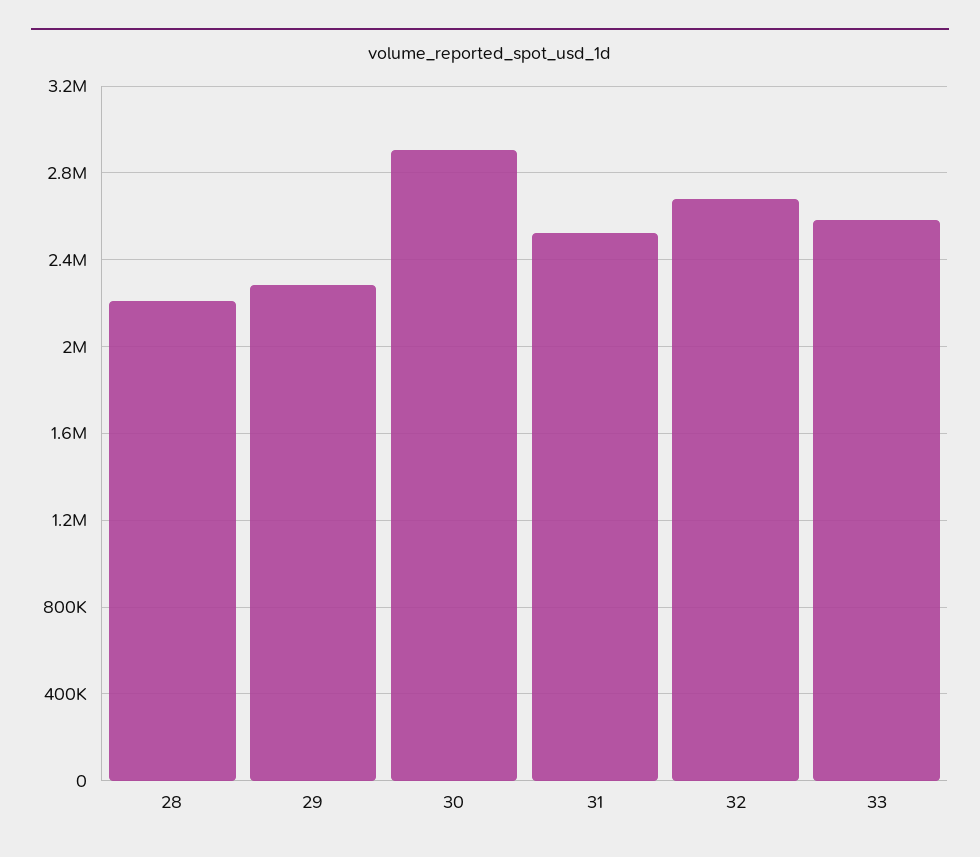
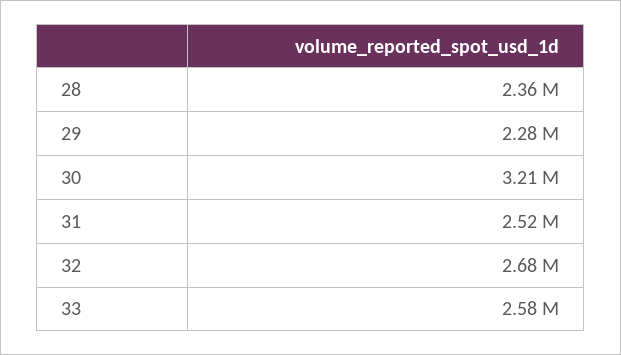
  {
-   "28": 2200000,
+   "28": 2360000,
    "29": 2280000,
-   "30": 2900000,
+   "30": 3210000,
    "31": 2520000,
    "32": 2680000,
    "33": 2580000
  }

